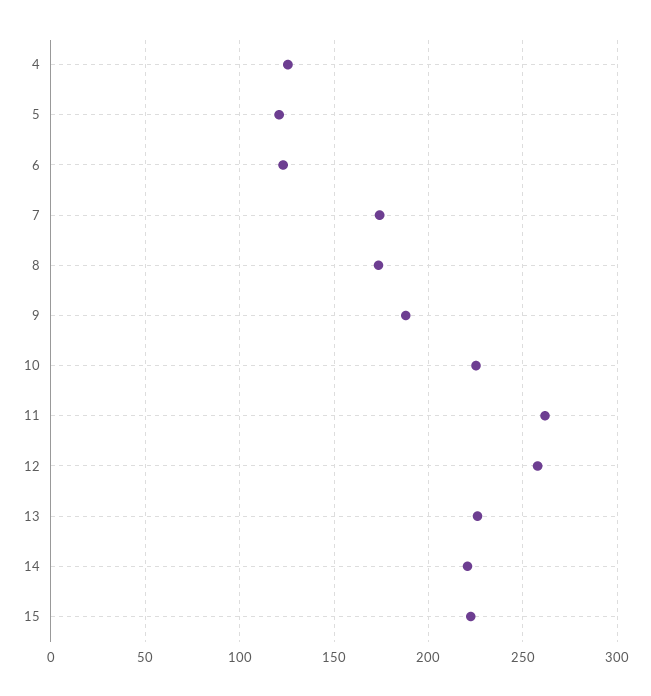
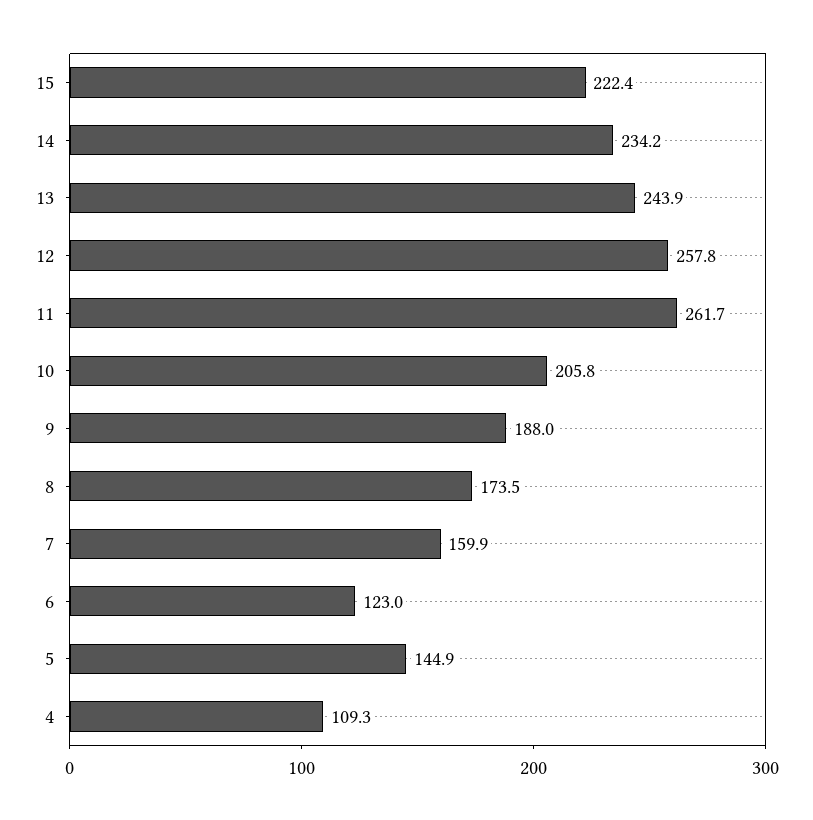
  {
-   "4": 125,
+   "4": 109.3,
-   "5": 120,
+   "5": 144.9,
    "6": 123,
-   "7": 175,
+   "7": 159.9,
    "8": 173.5,
    "9": 188,
-   "10": 225,
+   "10": 205.8,
    "11": 261.7,
    "12": 257.8,
-   "13": 225,
+   "13": 243.9,
-   "14": 220,
+   "14": 234.2,
    "15": 222.4
  }

